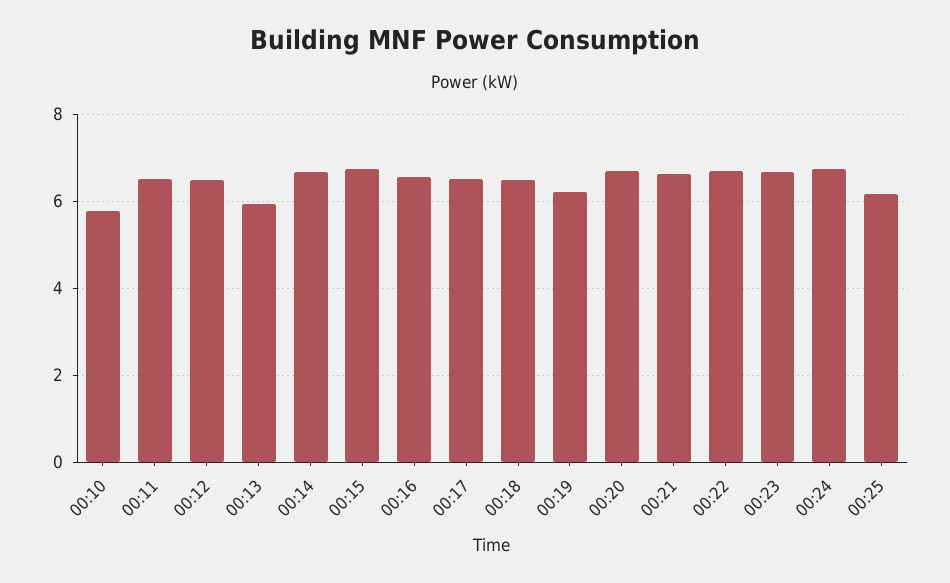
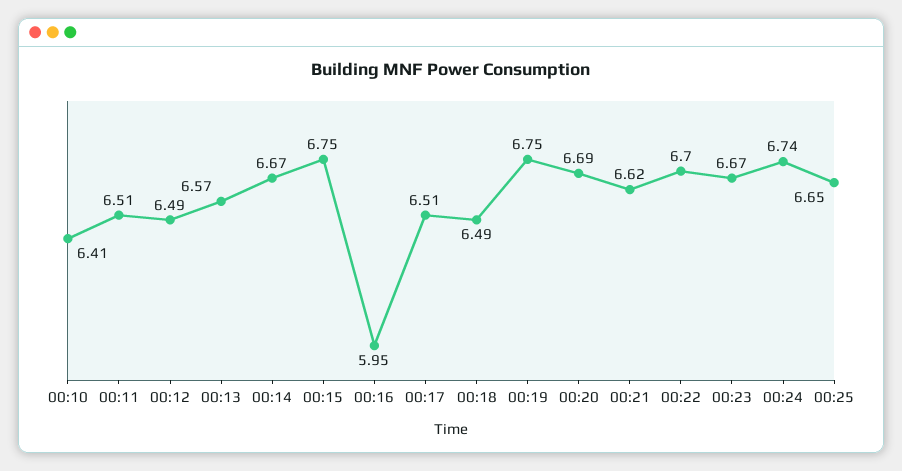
  {
-   "00:10": 5.8,
+   "00:10": 6.41,
    "00:11": 6.51,
    "00:12": 6.49,
-   "00:13": 6,
+   "00:13": 6.57,
    "00:14": 6.67,
    "00:15": 6.75,
-   "00:16": 6.6,
+   "00:16": 5.95,
    "00:17": 6.51,
    "00:18": 6.49,
-   "00:19": 6.2,
+   "00:19": 6.75,
    "00:20": 6.69,
    "00:21": 6.62,
    "00:22": 6.7,
    "00:23": 6.67,
    "00:24": 6.74,
-   "00:25": 6.2
+   "00:25": 6.65
  }

